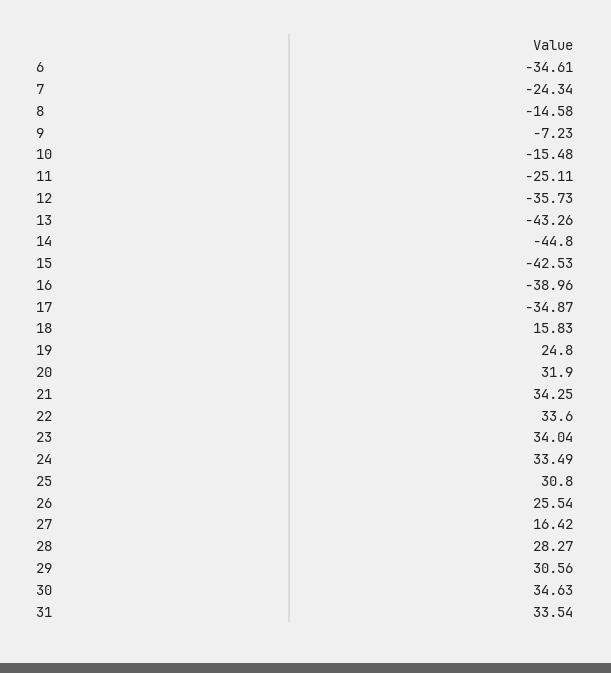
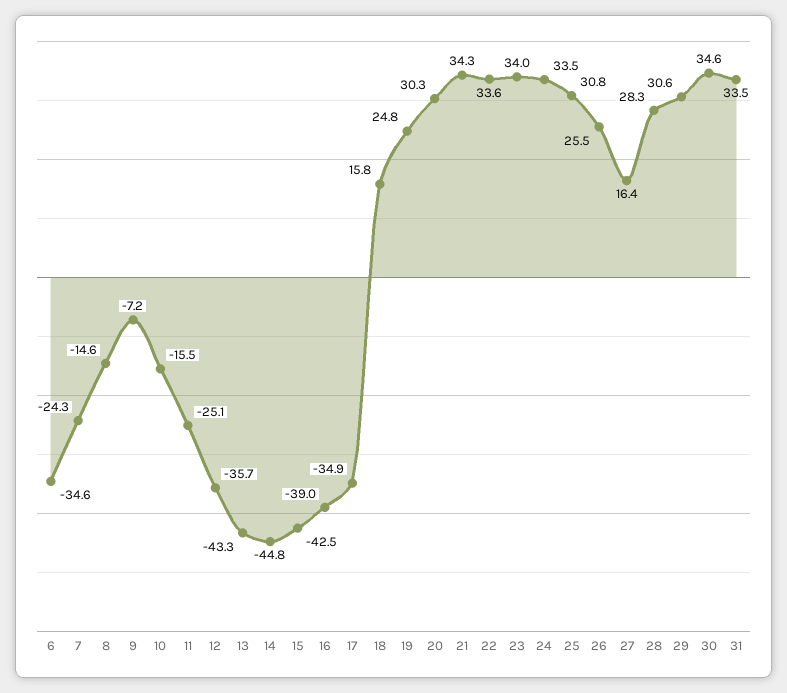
  {
    "6": -34.61,
    "7": -24.34,
    "8": -14.58,
    "9": -7.23,
    "10": -15.48,
    "11": -25.11,
    "12": -35.73,
    "13": -43.26,
    "14": -44.8,
    "15": -42.53,
    "16": -38.96,
    "17": -34.87,
    "18": 15.83,
    "19": 24.8,
-   "20": 31.9,
+   "20": 30.3,
    "21": 34.25,
    "22": 33.6,
    "23": 34.04,
    "24": 33.49,
    "25": 30.8,
    "26": 25.54,
    "27": 16.42,
    "28": 28.27,
    "29": 30.56,
    "30": 34.63,
    "31": 33.54
  }

